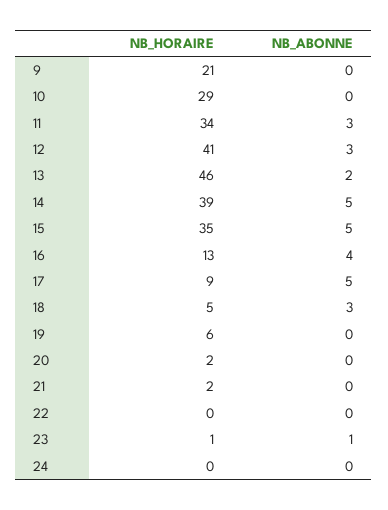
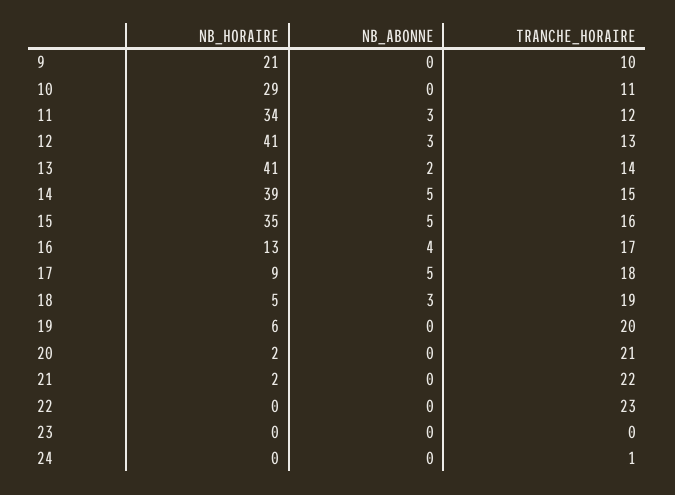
  {
    "NB_HORAIRE": {
      "9": 21,
      "10": 29,
      "11": 34,
      "12": 41,
-     "13": 46,
+     "13": 41,
      "14": 39,
      "15": 35,
      "16": 13,
      "17": 9,
      "18": 5,
      "19": 6,
      "20": 2,
      "21": 2,
      "22": 0,
-     "23": 1,
+     "23": 0,
      "24": 0
    },
    "NB_ABONNE": {
      "9": 0,
      "10": 0,
      "11": 3,
      "12": 3,
      "13": 2,
      "14": 5,
      "15": 5,
      "16": 4,
      "17": 5,
      "18": 3,
      "19": 0,
      "20": 0,
      "21": 0,
      "22": 0,
-     "23": 1,
+     "23": 0,
      "24": 0
-   }
+   },
+   "TRANCHE_HORAIRE": {
+     "9": 10,
+     "10": 11,
+     "11": 12,
+     "12": 13,
+     "13": 14,
+     "14": 15,
+     "15": 16,
+     "16": 17,
+     "17": 18,
+     "18": 19,
+     "19": 20,
+     "20": 21,
+     "21": 22,
+     "22": 23,
+     "23": 0,
+     "24": 1
+   }
  }

